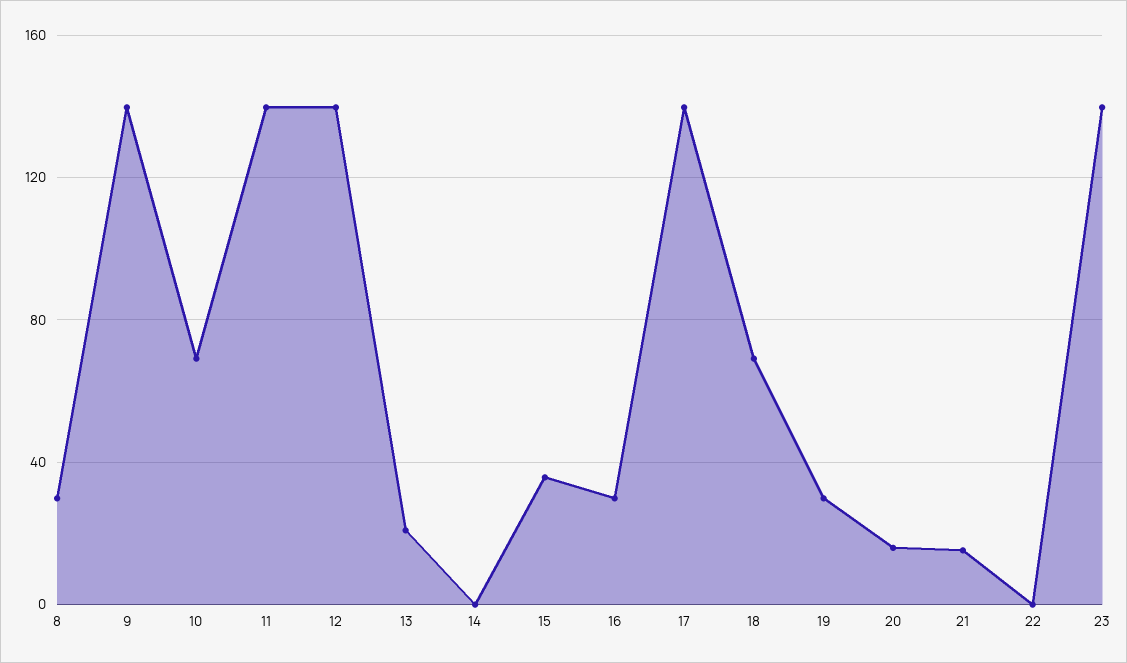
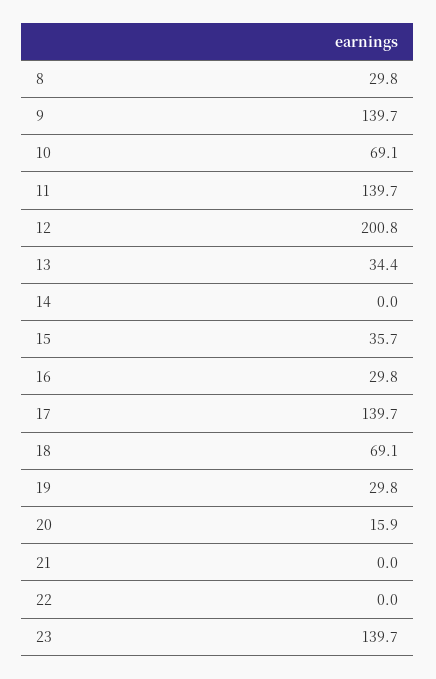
  {
    "8": 29.8,
    "9": 139.7,
    "10": 69.1,
    "11": 139.7,
-   "12": 140,
+   "12": 200.8,
-   "13": 20,
+   "13": 34.4,
    "14": 0,
    "15": 35.7,
    "16": 29.8,
    "17": 139.7,
    "18": 69.1,
    "19": 29.8,
    "20": 15.9,
-   "21": 15,
+   "21": 0,
    "22": 0,
    "23": 139.7
  }

